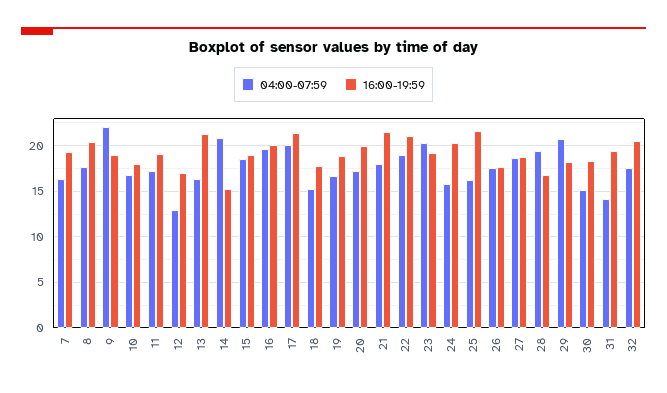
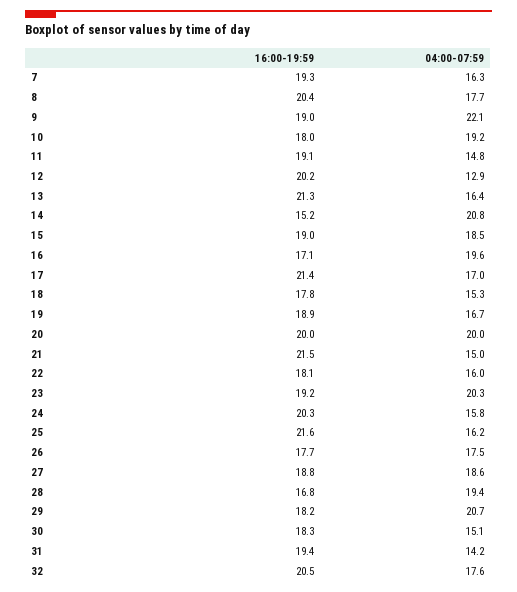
  {
    "04:00-07:59": {
      "7": 16.3,
      "8": 17.7,
      "9": 22.1,
-     "10": 17,
+     "10": 19.2,
-     "11": 17,
+     "11": 14.8,
      "12": 12.9,
      "13": 16.4,
      "14": 20.8,
      "15": 18.5,
      "16": 19.6,
-     "17": 20,
+     "17": 17,
      "18": 15.3,
      "19": 16.7,
-     "20": 17,
+     "20": 20,
-     "21": 18,
+     "21": 15,
-     "22": 19,
+     "22": 16,
      "23": 20.3,
      "24": 15.8,
      "25": 16.2,
      "26": 17.5,
      "27": 18.6,
      "28": 19.4,
      "29": 20.7,
      "30": 15.1,
      "31": 14.2,
      "32": 17.6
    },
    "16:00-19:59": {
      "7": 19.3,
      "8": 20.4,
      "9": 19,
      "10": 18,
      "11": 19.1,
-     "12": 17,
+     "12": 20.2,
      "13": 21.3,
      "14": 15.2,
      "15": 19,
-     "16": 20,
+     "16": 17.1,
      "17": 21.4,
      "18": 17.8,
      "19": 18.9,
      "20": 20,
      "21": 21.5,
-     "22": 21,
+     "22": 18.1,
      "23": 19.2,
      "24": 20.3,
      "25": 21.6,
      "26": 17.7,
      "27": 18.8,
      "28": 16.8,
      "29": 18.2,
      "30": 18.3,
      "31": 19.4,
      "32": 20.5
    }
  }

